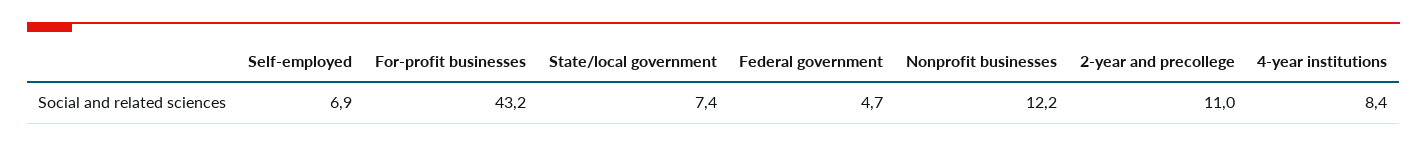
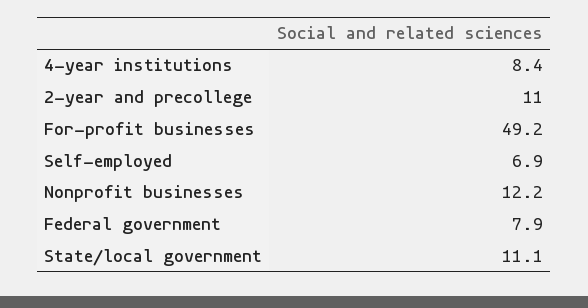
  {
    "Self-employed": 6.9,
-   "For-profit businesses": 43.2,
+   "For-profit businesses": 49.2,
-   "State/local government": 7.4,
+   "State/local government": 11.1,
-   "Federal government": 4.7,
+   "Federal government": 7.9,
    "Nonprofit businesses": 12.2,
    "2-year and precollege": 11,
    "4-year institutions": 8.4
  }

